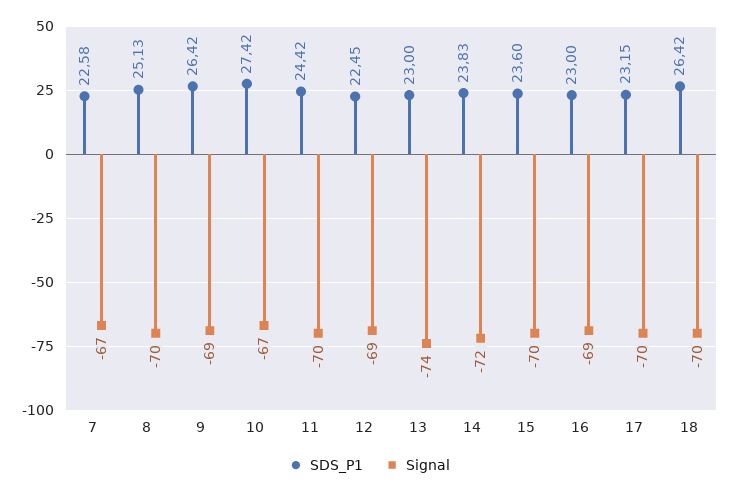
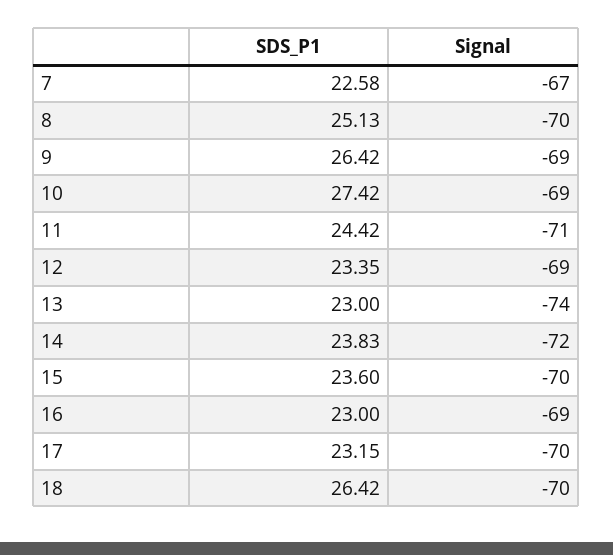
  {
    "SDS_P1": {
      "7": 22.58,
      "8": 25.13,
      "9": 26.42,
      "10": 27.42,
      "11": 24.42,
-     "12": 22.45,
+     "12": 23.35,
      "13": 23,
      "14": 23.83,
      "15": 23.6,
      "16": 23,
      "17": 23.15,
      "18": 26.42
    },
    "Signal": {
      "7": -67,
      "8": -70,
      "9": -69,
-     "10": -67,
+     "10": -69,
-     "11": -70,
+     "11": -71,
      "12": -69,
      "13": -74,
      "14": -72,
      "15": -70,
      "16": -69,
      "17": -70,
      "18": -70
    }
  }

